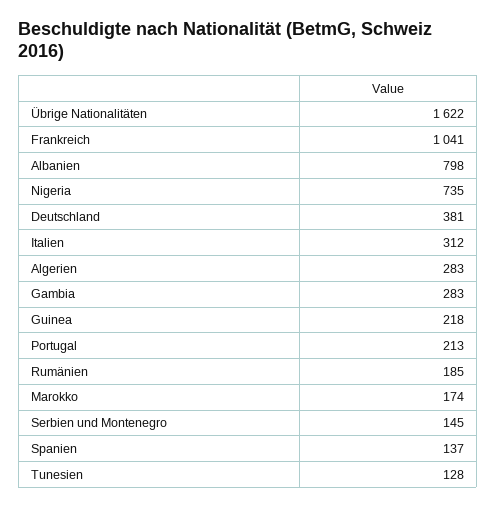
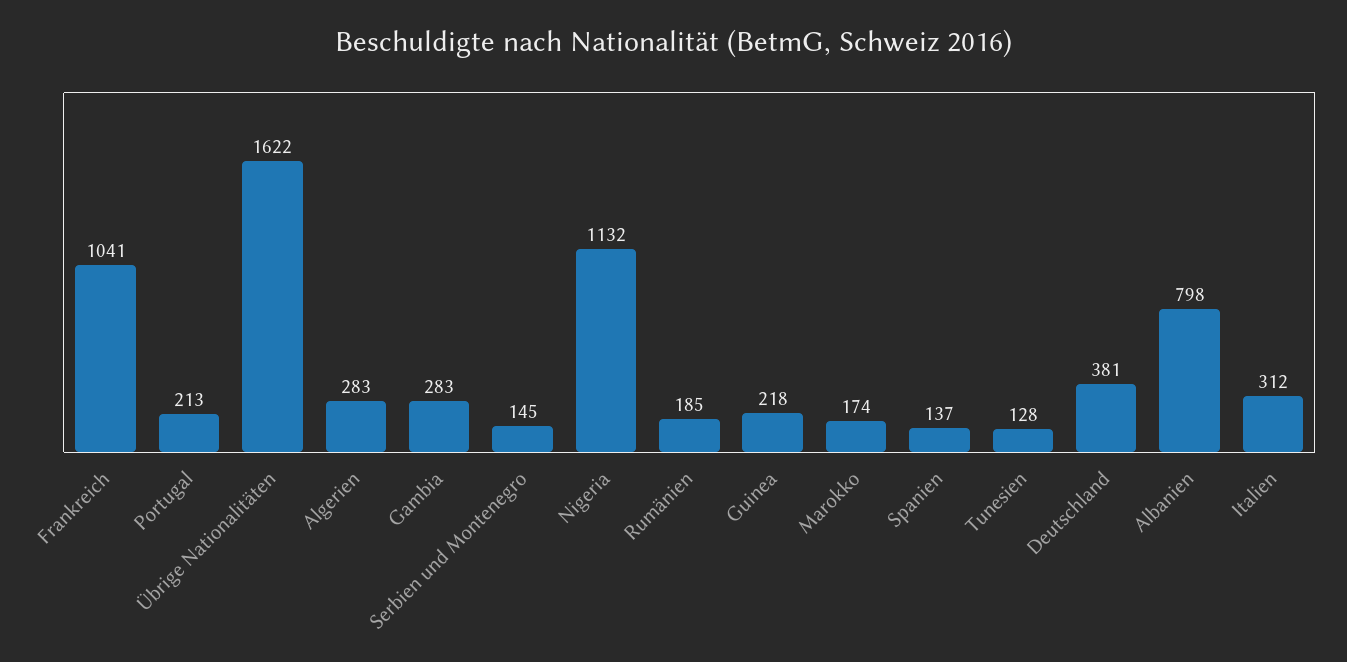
  {
    "Übrige Nationalitäten": 1622,
    "Frankreich": 1041,
    "Albanien": 798,
-   "Nigeria": 735,
+   "Nigeria": 1132,
    "Deutschland": 381,
    "Italien": 312,
    "Algerien": 283,
    "Gambia": 283,
    "Guinea": 218,
    "Portugal": 213,
    "Rumänien": 185,
    "Marokko": 174,
    "Serbien und Montenegro": 145,
    "Spanien": 137,
    "Tunesien": 128
  }

